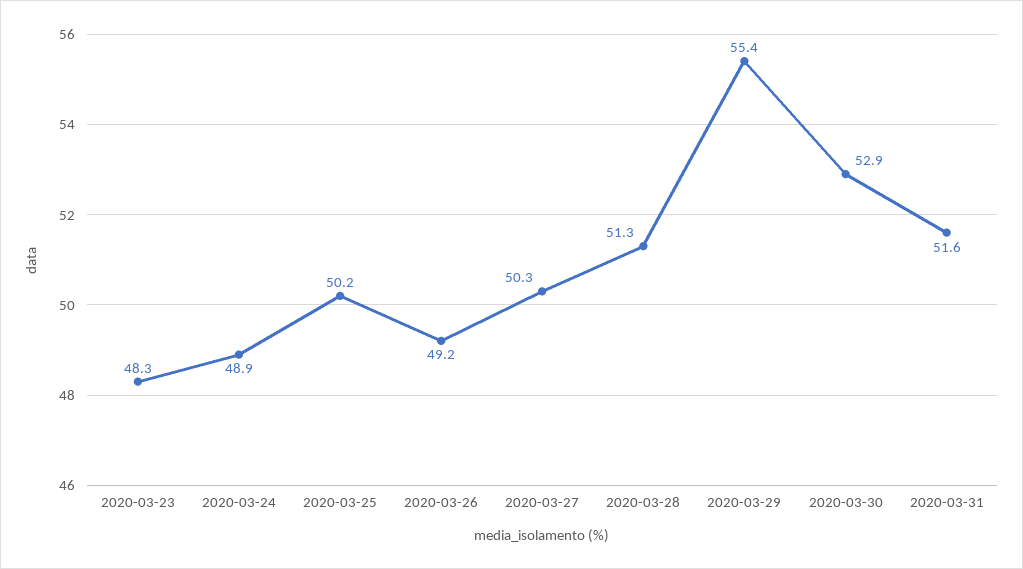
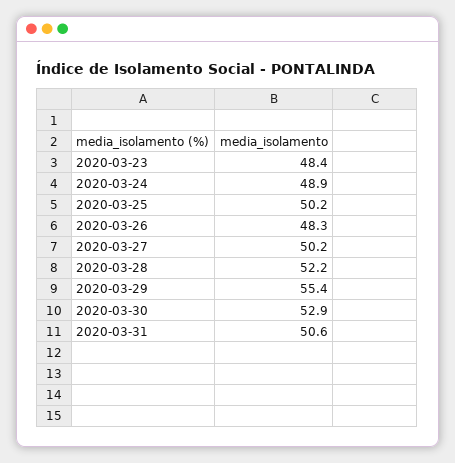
  {
-   "2020-03-23": 48.3,
+   "2020-03-23": 48.4,
    "2020-03-24": 48.9,
    "2020-03-25": 50.2,
-   "2020-03-26": 49.2,
+   "2020-03-26": 48.3,
-   "2020-03-27": 50.3,
+   "2020-03-27": 50.2,
-   "2020-03-28": 51.3,
+   "2020-03-28": 52.2,
    "2020-03-29": 55.4,
    "2020-03-30": 52.9,
-   "2020-03-31": 51.6
+   "2020-03-31": 50.6
  }

